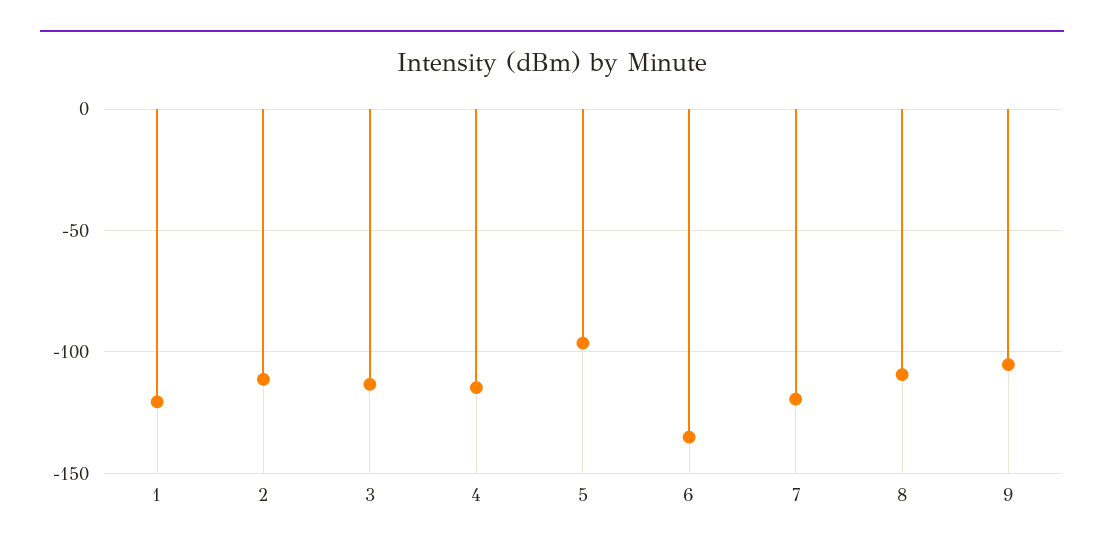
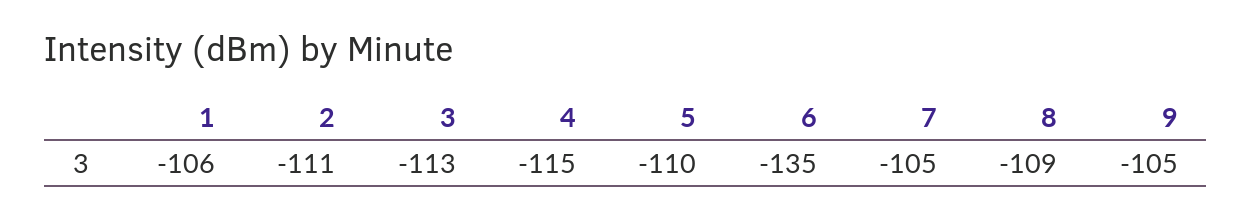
  {
-   "1": -120,
+   "1": -106,
    "2": -111,
    "3": -113,
    "4": -115,
-   "5": -95,
+   "5": -110,
    "6": -135,
-   "7": -120,
+   "7": -105,
    "8": -109,
    "9": -105
  }

